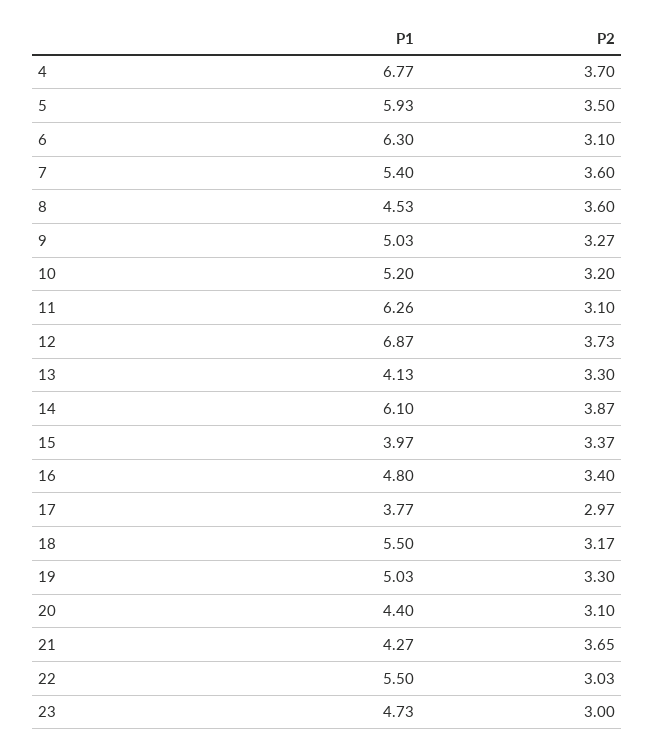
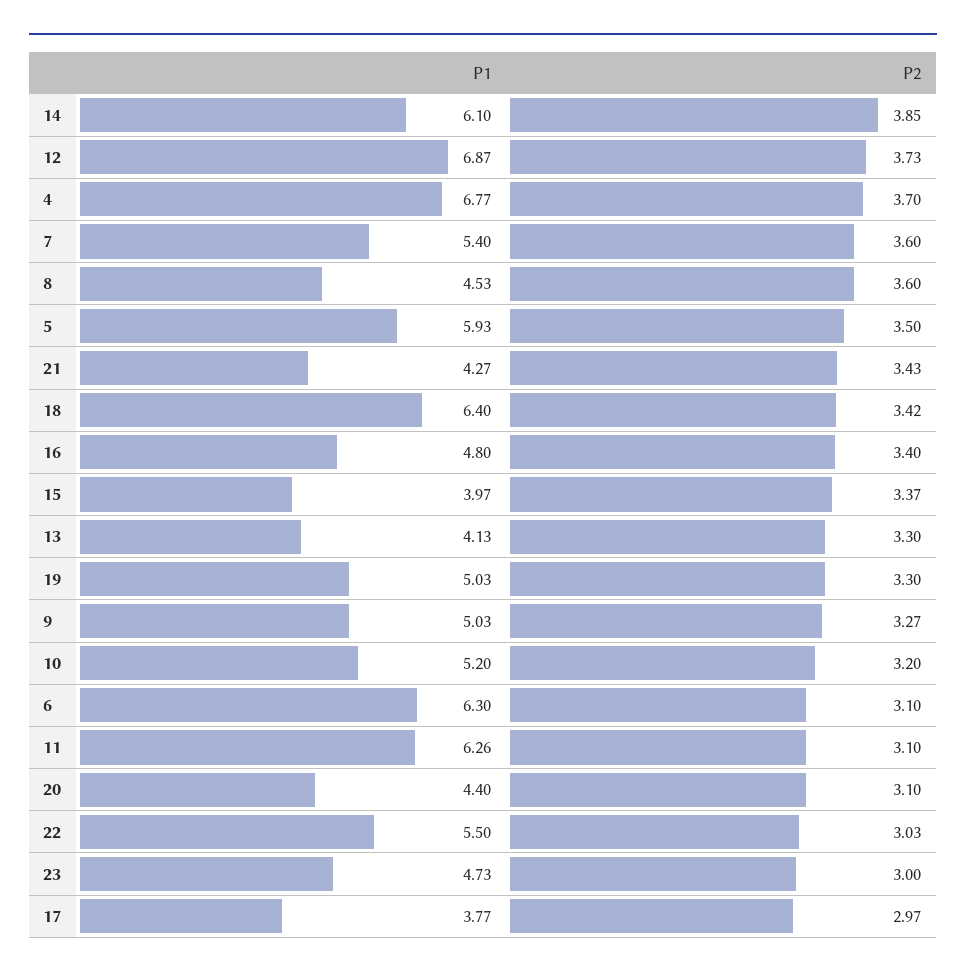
  {
    "P1": {
      "4": 6.77,
      "5": 5.93,
      "6": 6.3,
      "7": 5.4,
      "8": 4.53,
      "9": 5.03,
      "10": 5.2,
      "11": 6.26,
      "12": 6.87,
      "13": 4.13,
      "14": 6.1,
      "15": 3.97,
      "16": 4.8,
      "17": 3.77,
-     "18": 5.5,
+     "18": 6.4,
      "19": 5.03,
      "20": 4.4,
      "21": 4.27,
      "22": 5.5,
      "23": 4.73
    },
    "P2": {
      "4": 3.7,
      "5": 3.5,
      "6": 3.1,
      "7": 3.6,
      "8": 3.6,
      "9": 3.27,
      "10": 3.2,
      "11": 3.1,
      "12": 3.73,
      "13": 3.3,
-     "14": 3.87,
+     "14": 3.85,
      "15": 3.37,
      "16": 3.4,
      "17": 2.97,
-     "18": 3.17,
+     "18": 3.42,
      "19": 3.3,
      "20": 3.1,
-     "21": 3.65,
+     "21": 3.43,
      "22": 3.03,
      "23": 3
    }
  }

